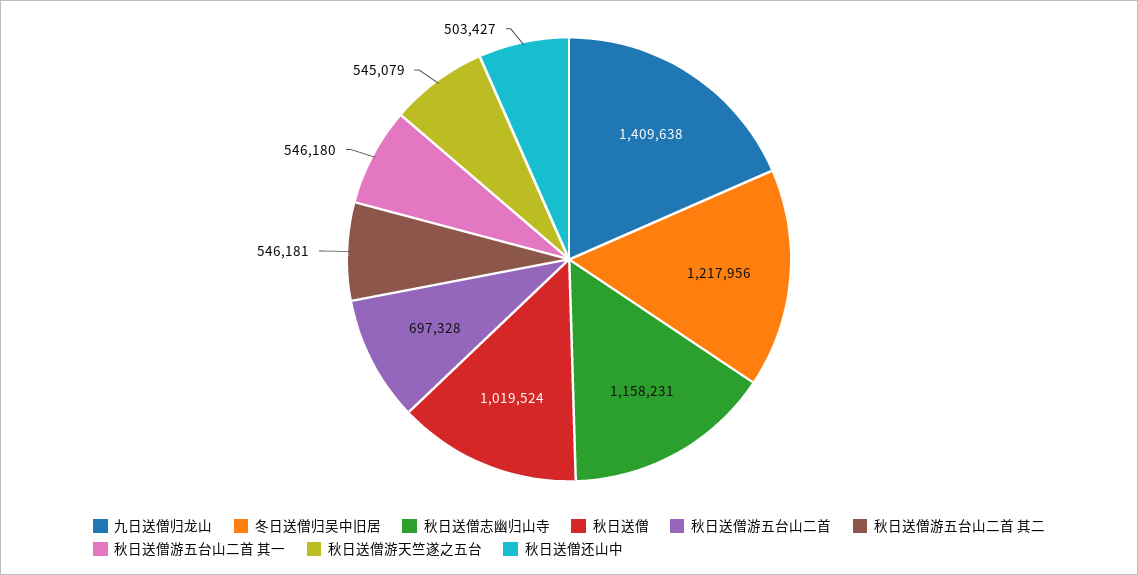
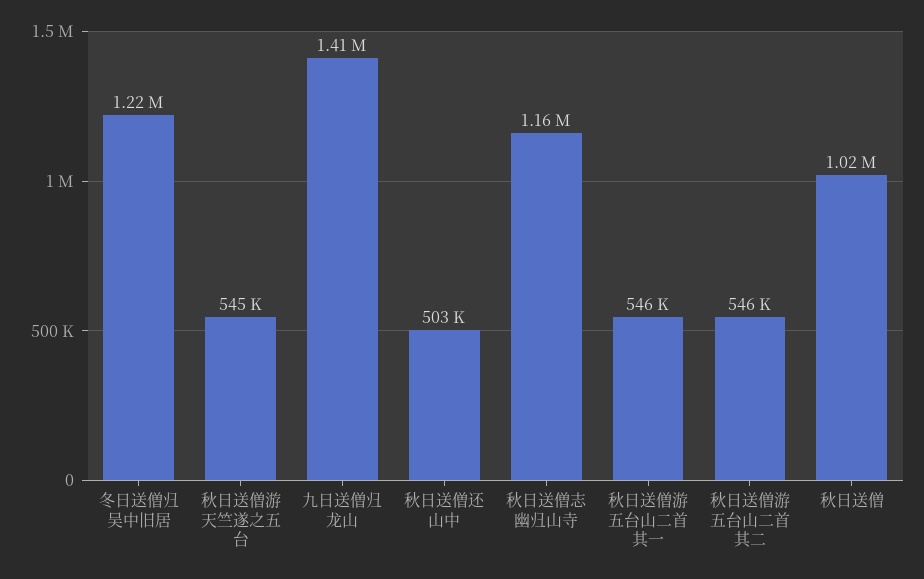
  {
    "九日送僧归龙山": 1409638,
    "冬日送僧归吴中旧居": 1217956,
    "秋日送僧志幽归山寺": 1158231,
    "秋日送僧": 1019524,
-   "秋日送僧游五台山二首": 697328,
    "秋日送僧游五台山二首 其二": 546181,
    "秋日送僧游五台山二首 其一": 546180,
    "秋日送僧游天竺遂之五台": 545079,
    "秋日送僧还山中": 503427
  }

